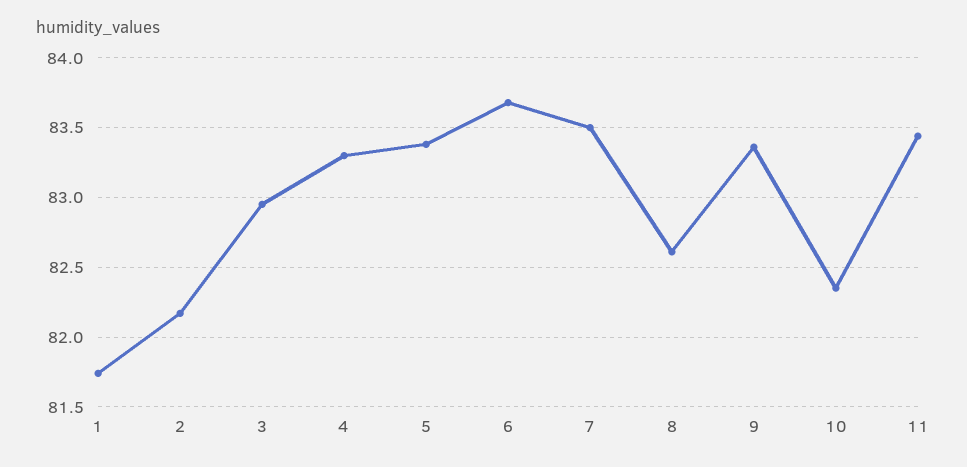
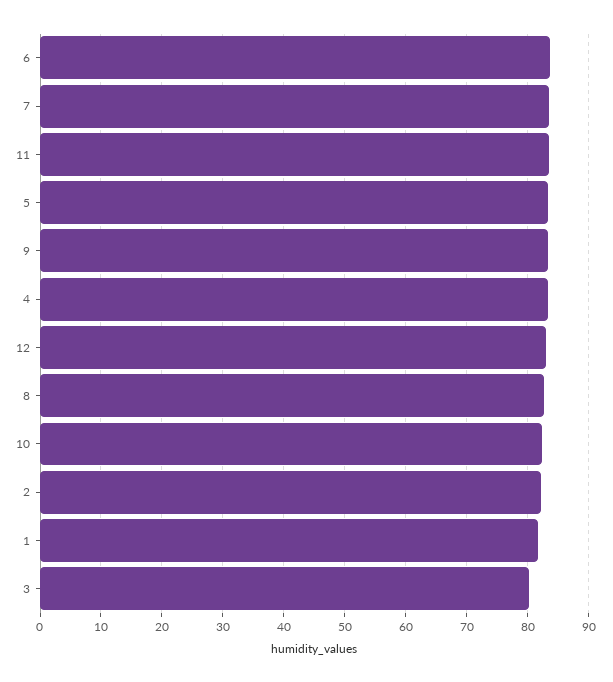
  {
    "1": 81.75,
    "2": 82.15,
-   "3": 82.95,
+   "3": 80,
    "4": 83.3,
    "5": 83.4,
    "6": 83.7,
    "7": 83.5,
    "8": 82.6,
    "9": 83.35,
    "10": 82.35,
-   "11": 83.45
+   "11": 83.45,
+   "12": 83
  }

